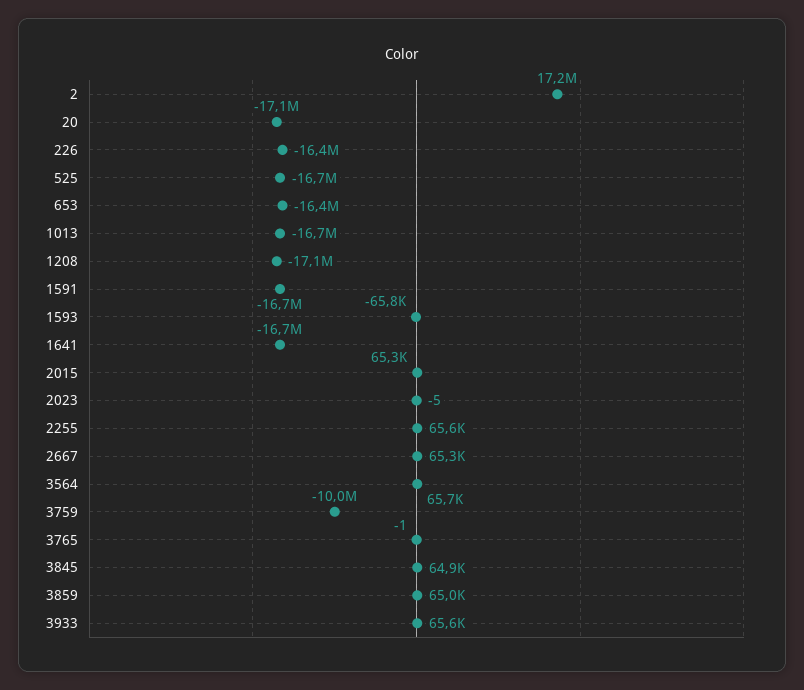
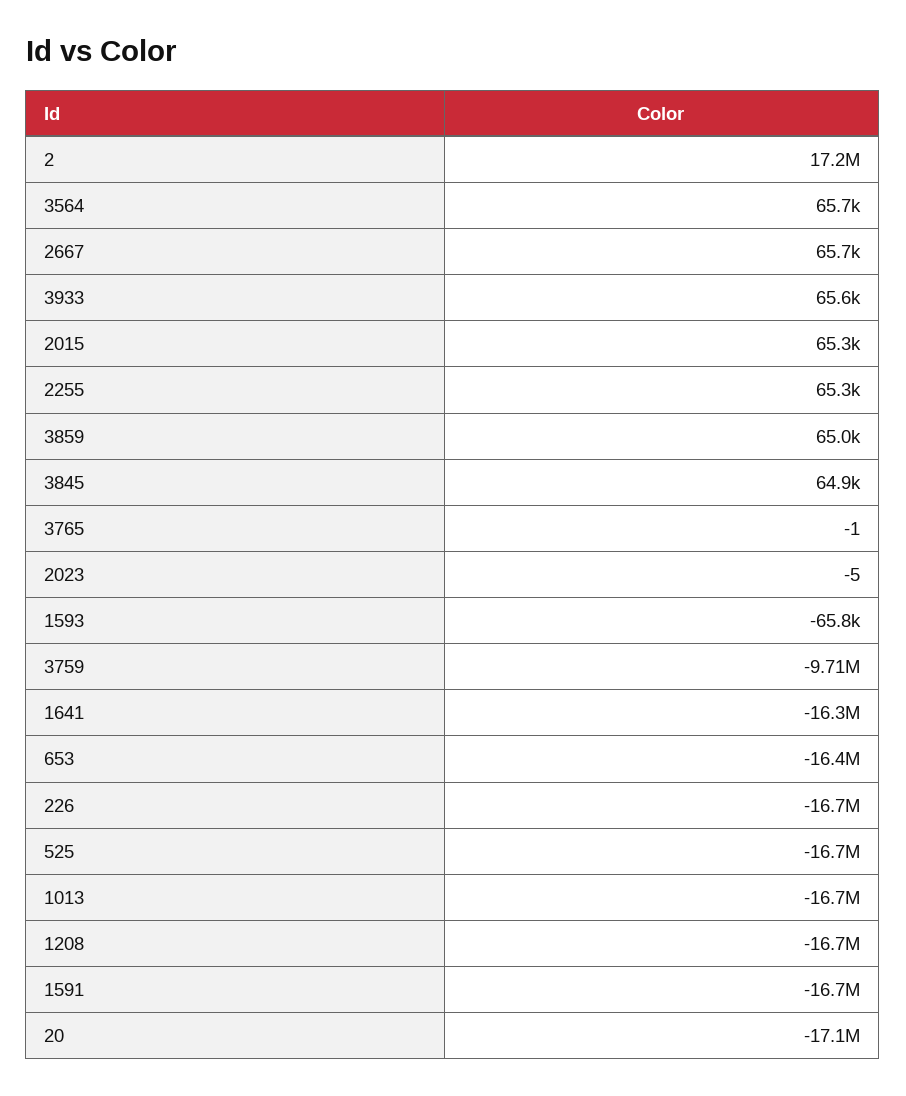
  {
    "2": 17200000,
    "20": -17100000,
-   "226": -16400000,
+   "226": -16700000,
    "525": -16700000,
    "653": -16400000,
    "1013": -16700000,
-   "1208": -17100000,
+   "1208": -16700000,
    "1591": -16700000,
    "1593": -65800,
-   "1641": -16700000,
+   "1641": -16300000,
    "2015": 65300,
    "2023": -5,
-   "2255": 65600,
+   "2255": 65300,
-   "2667": 65300,
+   "2667": 65700,
    "3564": 65700,
-   "3759": -10000000,
+   "3759": -9710000,
    "3765": -1,
    "3845": 64900,
    "3859": 65000,
    "3933": 65600
  }

